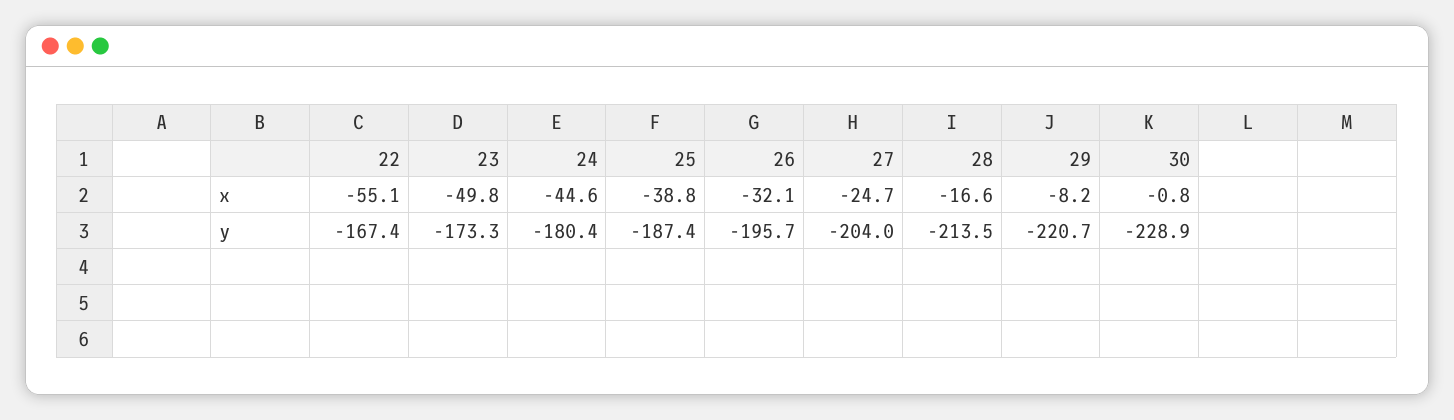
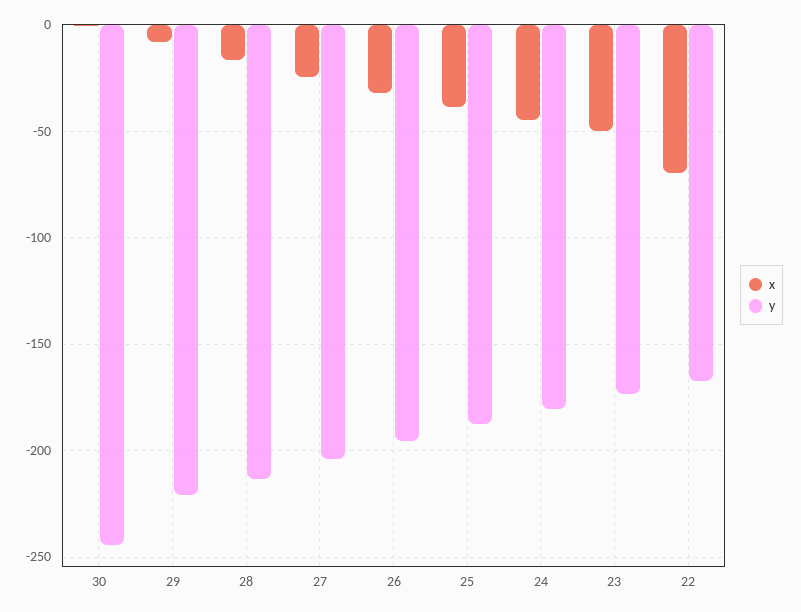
  {
    "x": {
-     "22": -55.1,
+     "22": -70,
      "23": -49.8,
      "24": -44.6,
      "25": -38.8,
      "26": -32.1,
      "27": -24.7,
      "28": -16.6,
      "29": -8.2,
      "30": -0.8
    },
    "y": {
      "22": -167.4,
      "23": -173.3,
      "24": -180.4,
      "25": -187.4,
      "26": -195.7,
      "27": -204,
      "28": -213.5,
      "29": -220.7,
-     "30": -228.9
+     "30": -245
    }
  }

